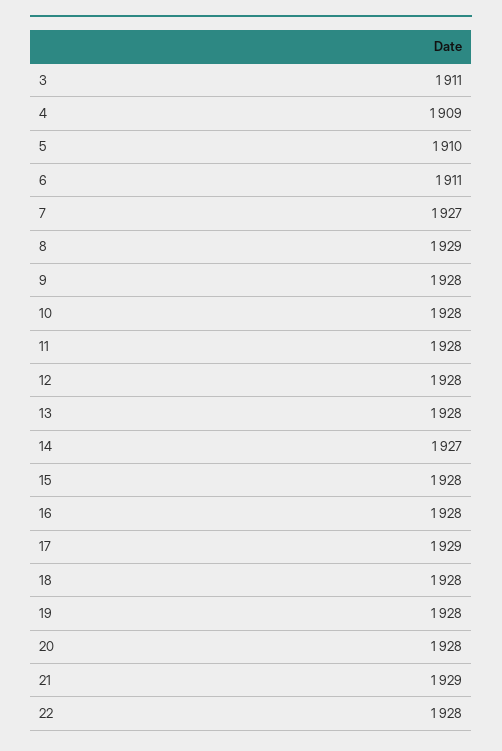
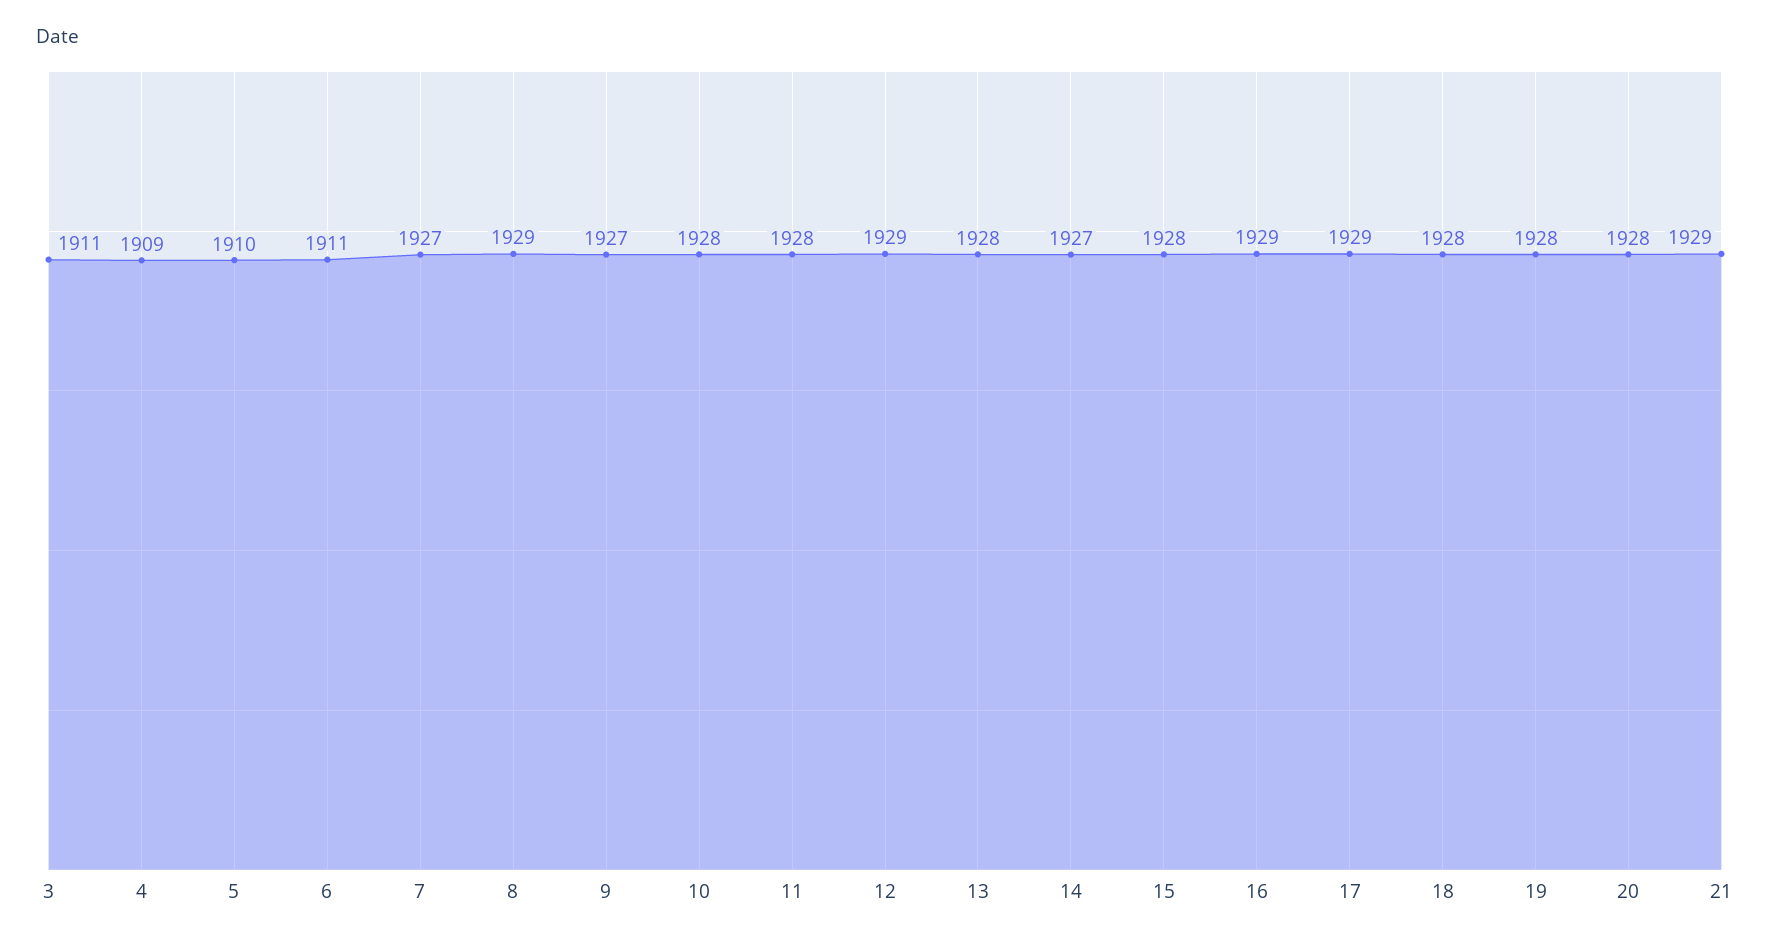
  {
    "3": 1911,
    "4": 1909,
    "5": 1910,
    "6": 1911,
    "7": 1927,
    "8": 1929,
-   "9": 1928,
+   "9": 1927,
    "10": 1928,
    "11": 1928,
-   "12": 1928,
+   "12": 1929,
    "13": 1928,
    "14": 1927,
    "15": 1928,
-   "16": 1928,
+   "16": 1929,
    "17": 1929,
    "18": 1928,
    "19": 1928,
    "20": 1928,
-   "21": 1929,
+   "21": 1929
-   "22": 1928
  }

